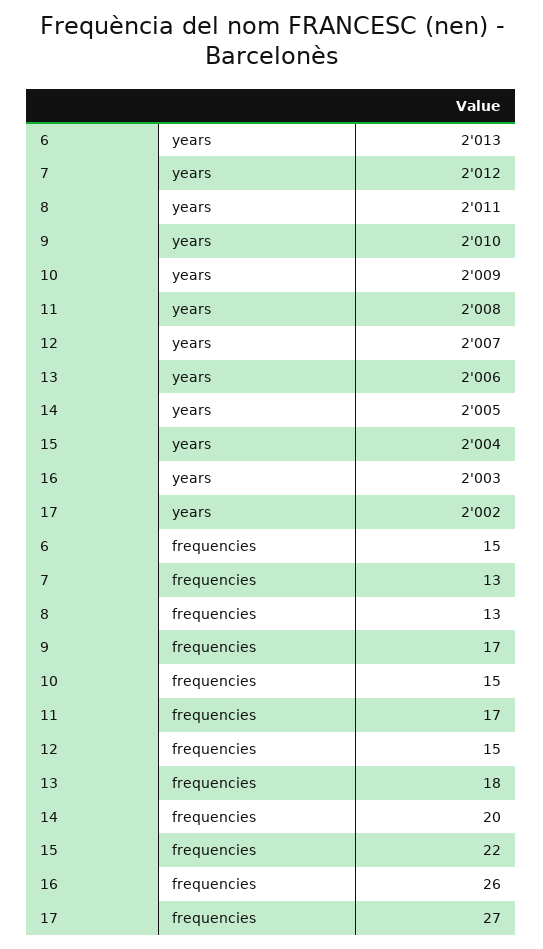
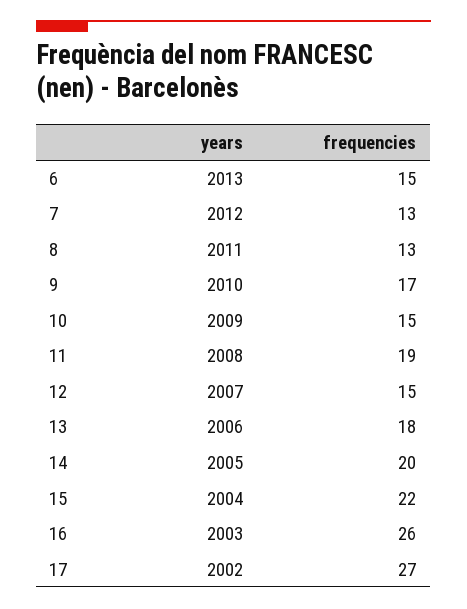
  {
    "6": {
      "years": 2013,
      "frequencies": 15
    },
    "7": {
      "years": 2012,
      "frequencies": 13
    },
    "8": {
      "years": 2011,
      "frequencies": 13
    },
    "9": {
      "years": 2010,
      "frequencies": 17
    },
    "10": {
      "years": 2009,
      "frequencies": 15
    },
    "11": {
      "years": 2008,
-     "frequencies": 17
+     "frequencies": 19
    },
    "12": {
      "years": 2007,
      "frequencies": 15
    },
    "13": {
      "years": 2006,
      "frequencies": 18
    },
    "14": {
      "years": 2005,
      "frequencies": 20
    },
    "15": {
      "years": 2004,
      "frequencies": 22
    },
    "16": {
      "years": 2003,
      "frequencies": 26
    },
    "17": {
      "years": 2002,
      "frequencies": 27
    }
  }

